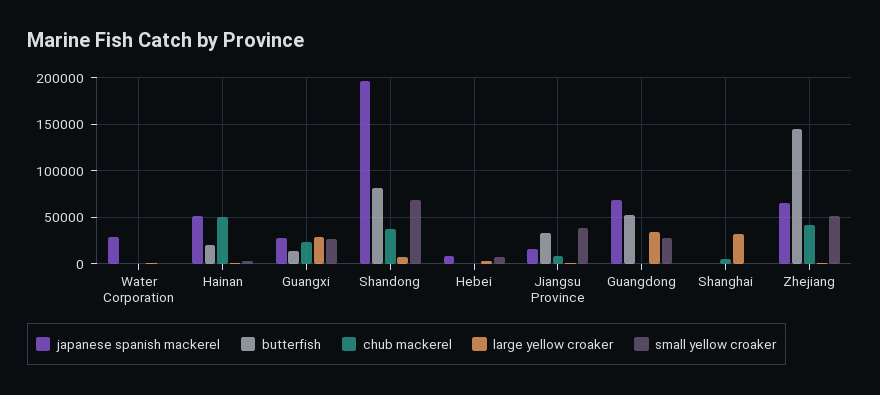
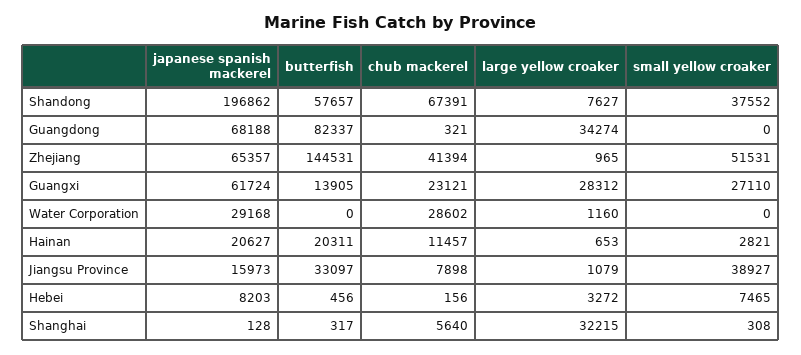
  {
    "japanese spanish mackerel": {
      "Water Corporation": 29168,
-     "Hainan": 50000,
+     "Hainan": 20627,
-     "Guangxi": 30000,
+     "Guangxi": 61724,
      "Shandong": 196862,
      "Hebei": 8203,
      "Jiangsu Province": 15973,
      "Guangdong": 68188,
      "Shanghai": 128,
      "Zhejiang": 65357
    },
    "butterfish": {
      "Water Corporation": 0,
      "Hainan": 20311,
      "Guangxi": 13905,
-     "Shandong": 80000,
+     "Shandong": 57657,
      "Hebei": 456,
      "Jiangsu Province": 33097,
-     "Guangdong": 50000,
+     "Guangdong": 82337,
      "Shanghai": 317,
      "Zhejiang": 144531
    },
    "chub mackerel": {
-     "Water Corporation": 0,
+     "Water Corporation": 28602,
-     "Hainan": 50000,
+     "Hainan": 11457,
      "Guangxi": 23121,
-     "Shandong": 40000,
+     "Shandong": 67391,
      "Hebei": 156,
      "Jiangsu Province": 7898,
      "Guangdong": 321,
      "Shanghai": 5640,
      "Zhejiang": 41394
    },
    "large yellow croaker": {
      "Water Corporation": 1160,
      "Hainan": 653,
      "Guangxi": 28312,
      "Shandong": 7627,
      "Hebei": 3272,
      "Jiangsu Province": 1079,
      "Guangdong": 34274,
      "Shanghai": 32215,
      "Zhejiang": 965
    },
    "small yellow croaker": {
      "Water Corporation": 0,
      "Hainan": 2821,
      "Guangxi": 27110,
-     "Shandong": 70000,
+     "Shandong": 37552,
      "Hebei": 7465,
      "Jiangsu Province": 38927,
-     "Guangdong": 30000,
+     "Guangdong": 0,
      "Shanghai": 308,
      "Zhejiang": 51531
    }
  }

